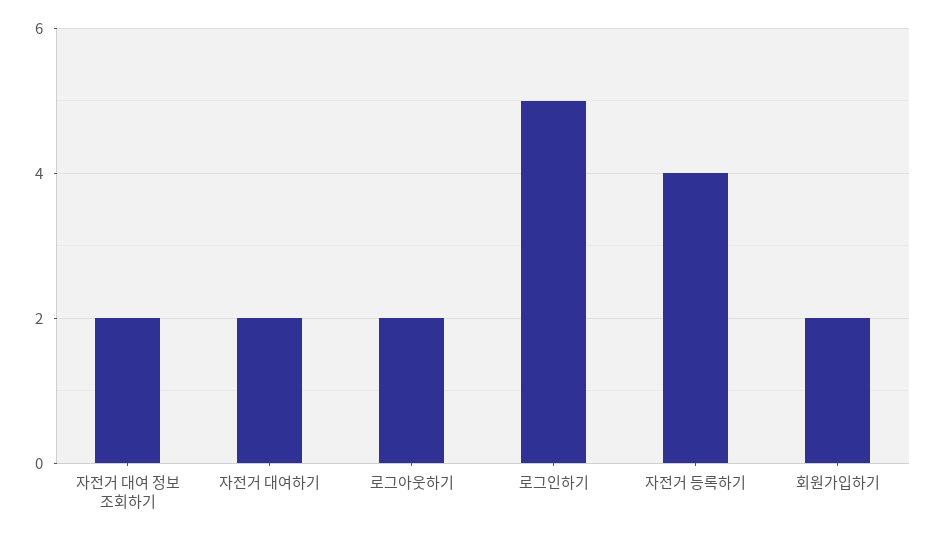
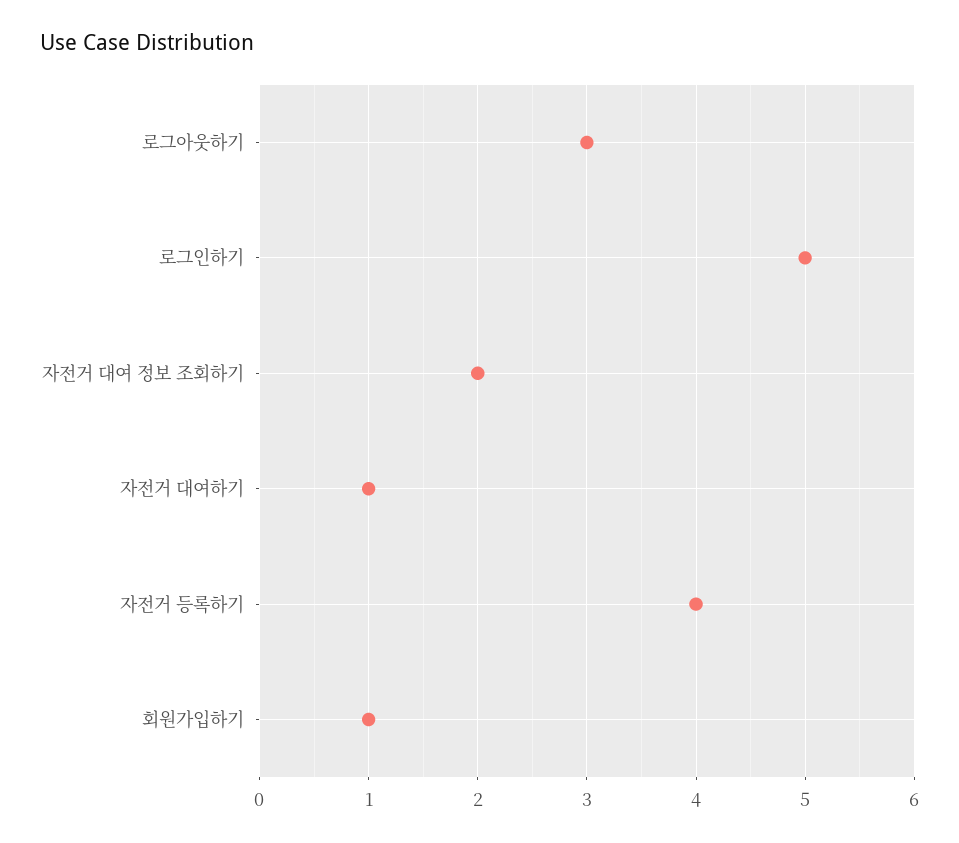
  {
    "자전거 대여 정보 조회하기": 2,
-   "자전거 대여하기": 2,
+   "자전거 대여하기": 1,
-   "로그아웃하기": 2,
+   "로그아웃하기": 3,
    "로그인하기": 5,
    "자전거 등록하기": 4,
-   "회원가입하기": 2
+   "회원가입하기": 1
  }

